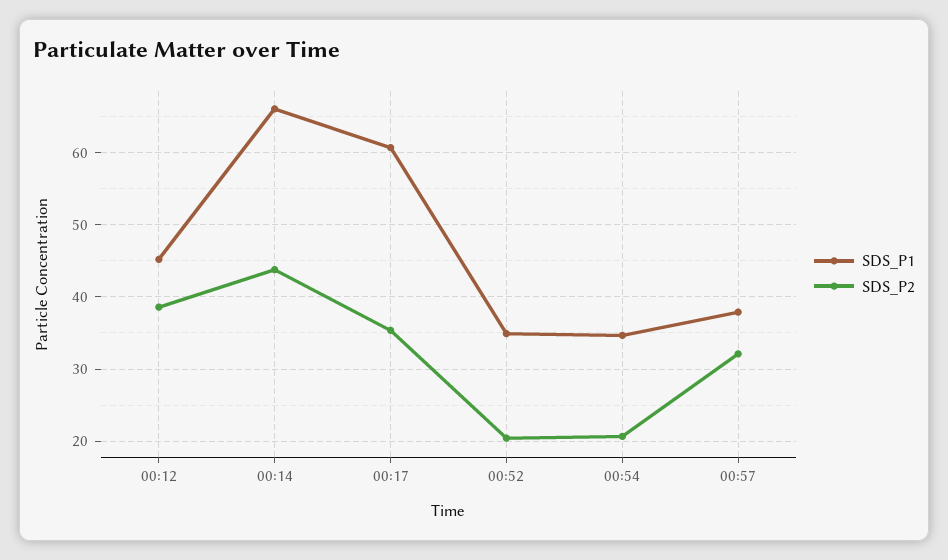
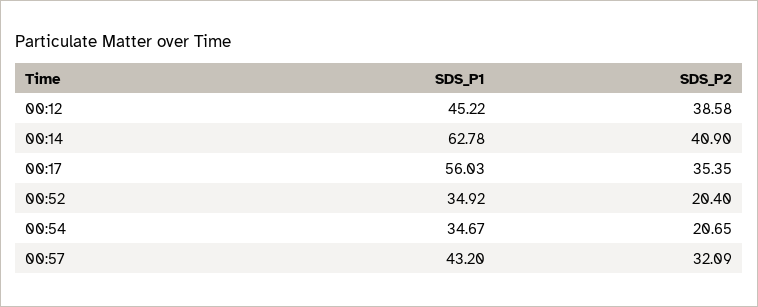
  {
    "SDS_P1": {
      "00:12": 45.22,
-     "00:14": 66,
+     "00:14": 62.78,
-     "00:17": 61,
+     "00:17": 56.03,
      "00:52": 34.92,
      "00:54": 34.67,
-     "00:57": 38
+     "00:57": 43.2
    },
    "SDS_P2": {
      "00:12": 38.58,
-     "00:14": 44,
+     "00:14": 40.9,
      "00:17": 35.35,
      "00:52": 20.4,
      "00:54": 20.65,
      "00:57": 32.09
    }
  }

